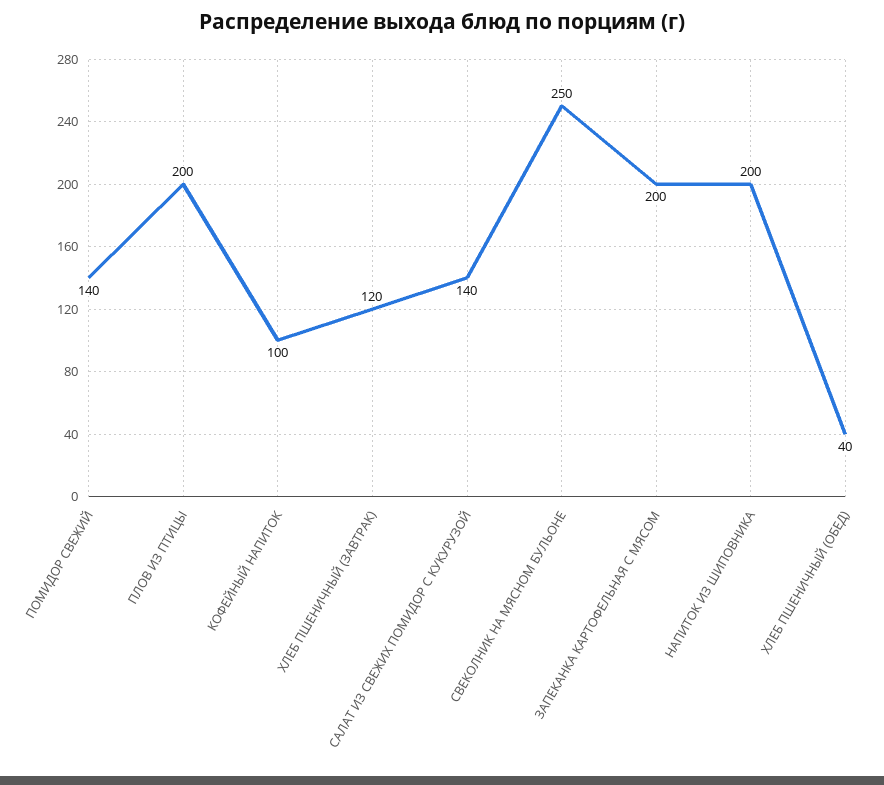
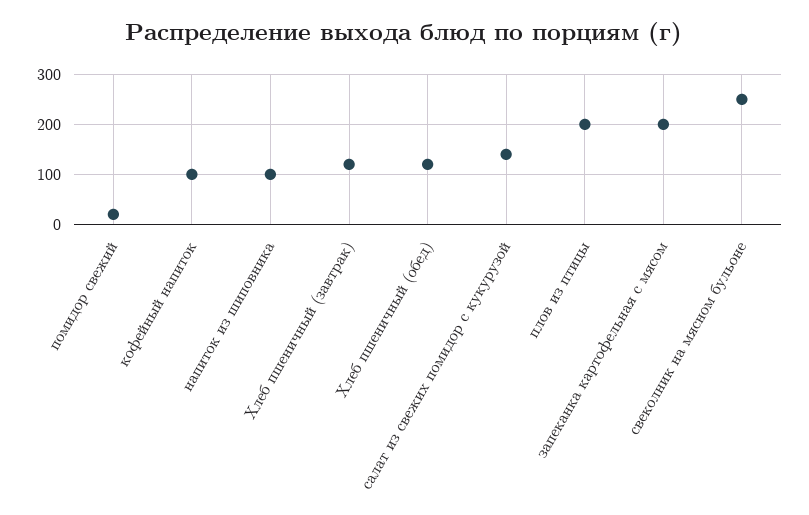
  {
-   "ПОМИДОР СВЕЖИЙ": 140,
+   "ПОМИДОР СВЕЖИЙ": 20,
    "ПЛОВ ИЗ ПТИЦЫ": 200,
    "КОФЕЙНЫЙ НАПИТОК": 100,
    "ХЛЕБ ПШЕНИЧНЫЙ (ЗАВТРАК)": 120,
    "САЛАТ ИЗ СВЕЖИХ ПОМИДОР С КУКУРУЗОЙ": 140,
    "СВЕКОЛНИК НА МЯСНОМ БУЛЬОНЕ": 250,
    "ЗАПЕКАНКА КАРТОФЕЛЬНАЯ С МЯСОМ": 200,
-   "НАПИТОК ИЗ ШИПОВНИКА": 200,
+   "НАПИТОК ИЗ ШИПОВНИКА": 100,
-   "ХЛЕБ ПШЕНИЧНЫЙ (ОБЕД)": 40
+   "ХЛЕБ ПШЕНИЧНЫЙ (ОБЕД)": 120
  }

